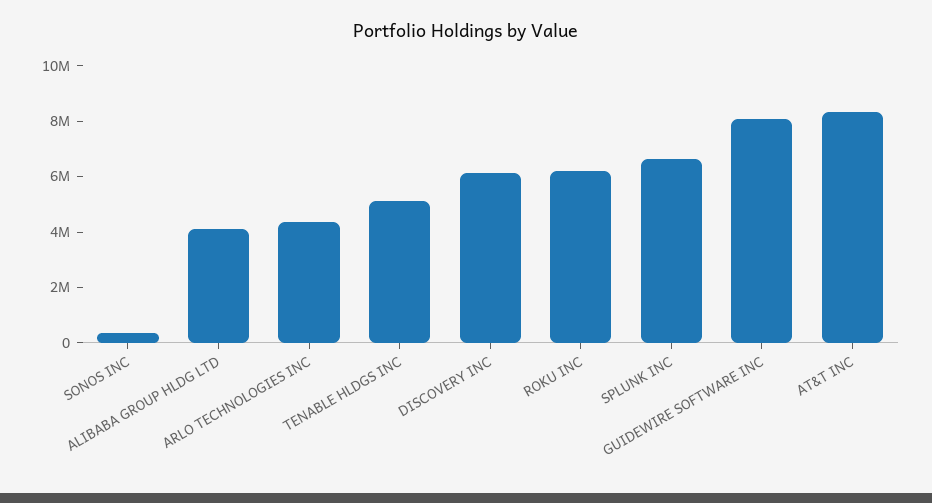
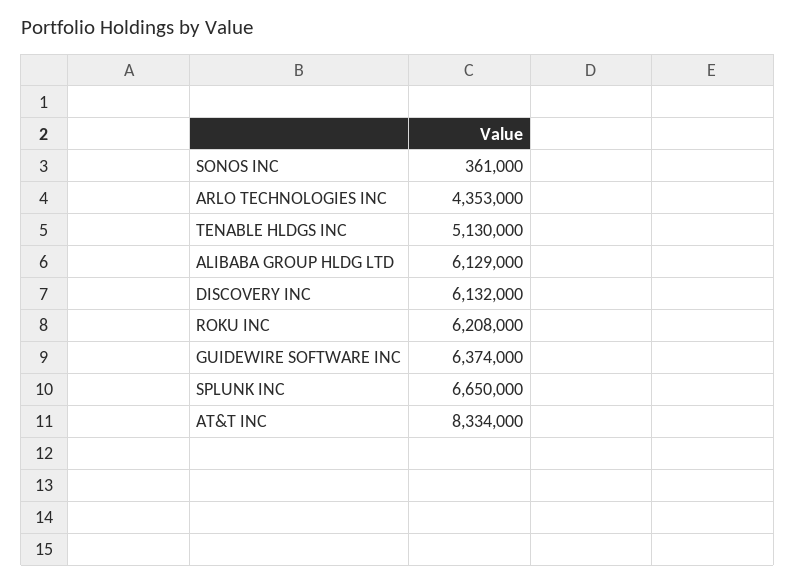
  {
    "SONOS INC": 361000,
-   "ALIBABA GROUP HLDG LTD": 4000000,
+   "ALIBABA GROUP HLDG LTD": 6129000,
    "ARLO TECHNOLOGIES INC": 4353000,
    "TENABLE HLDGS INC": 5130000,
    "DISCOVERY INC": 6132000,
    "ROKU INC": 6208000,
    "SPLUNK INC": 6650000,
-   "GUIDEWIRE SOFTWARE INC": 8000000,
+   "GUIDEWIRE SOFTWARE INC": 6374000,
    "AT&T INC": 8334000
  }

